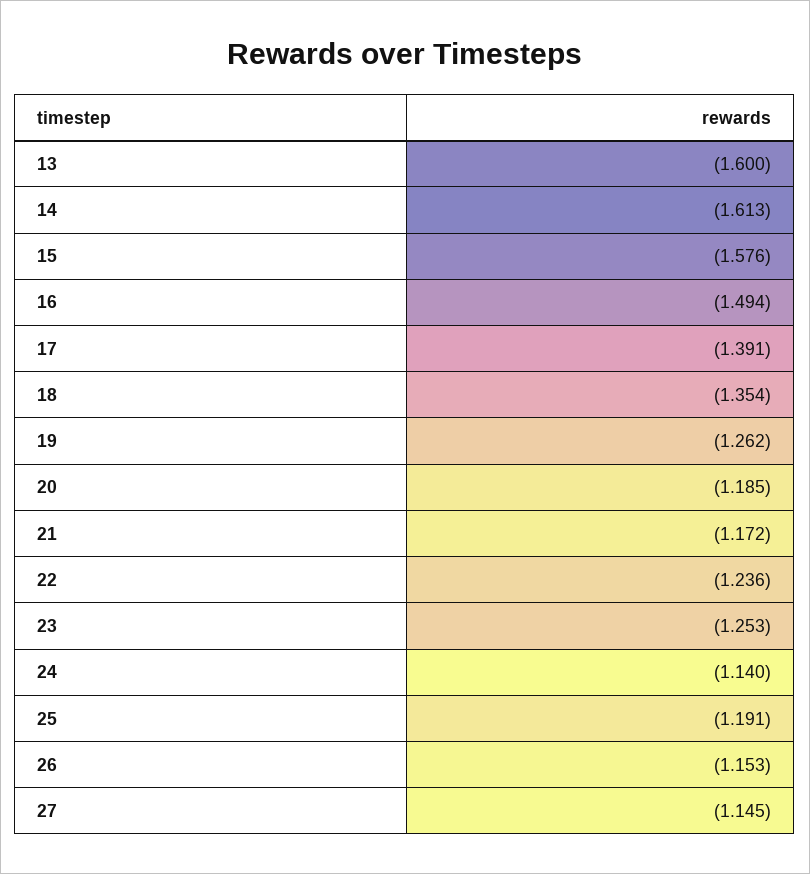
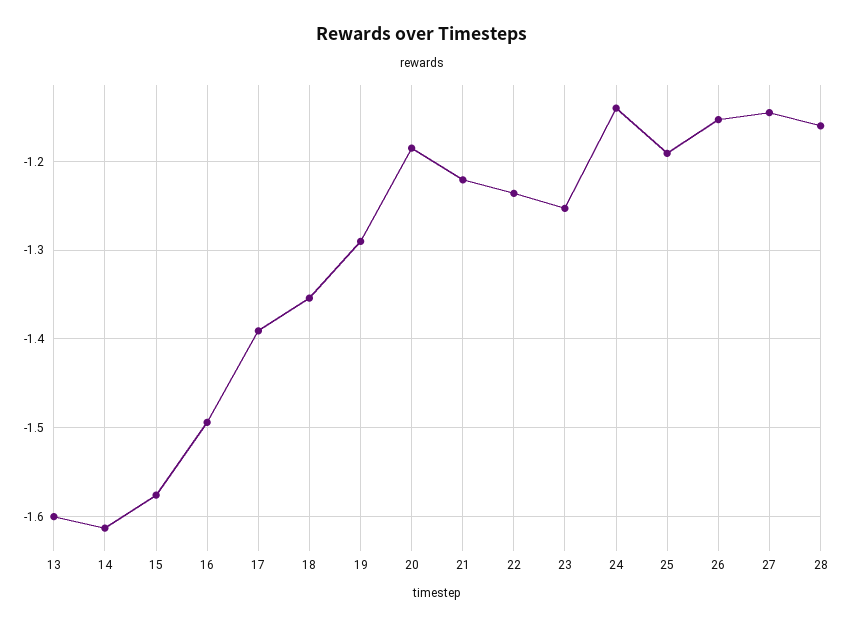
  {
    "13": -1.6,
    "14": -1.613,
    "15": -1.576,
    "16": -1.494,
    "17": -1.391,
    "18": -1.354,
-   "19": -1.262,
+   "19": -1.29,
    "20": -1.185,
-   "21": -1.172,
+   "21": -1.22,
    "22": -1.236,
    "23": -1.253,
    "24": -1.14,
    "25": -1.191,
    "26": -1.153,
-   "27": -1.145
+   "27": -1.145,
+   "28": -1.16
  }

